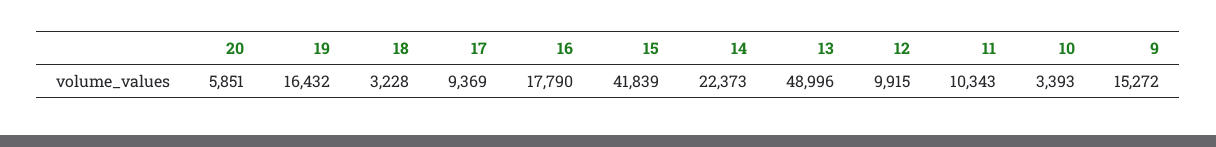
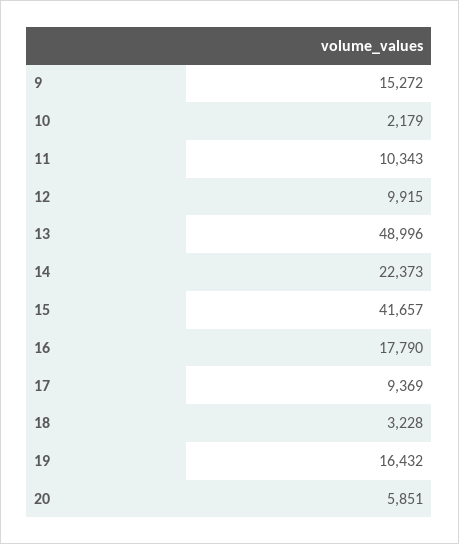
  {
    "20": 5851,
    "19": 16432,
    "18": 3228,
    "17": 9369,
    "16": 17790,
-   "15": 41839,
+   "15": 41657,
    "14": 22373,
    "13": 48996,
    "12": 9915,
    "11": 10343,
-   "10": 3393,
+   "10": 2179,
    "9": 15272
  }

